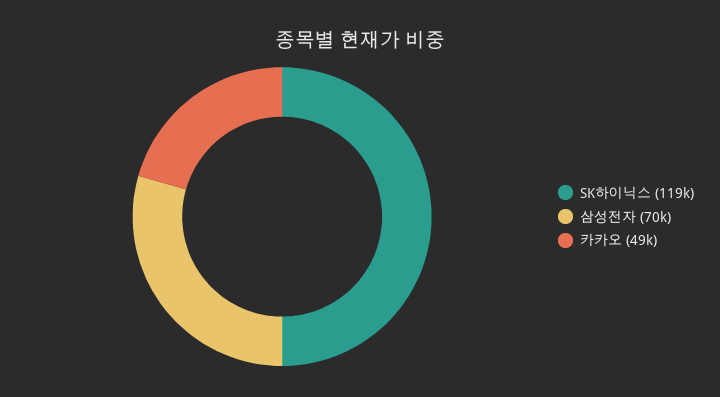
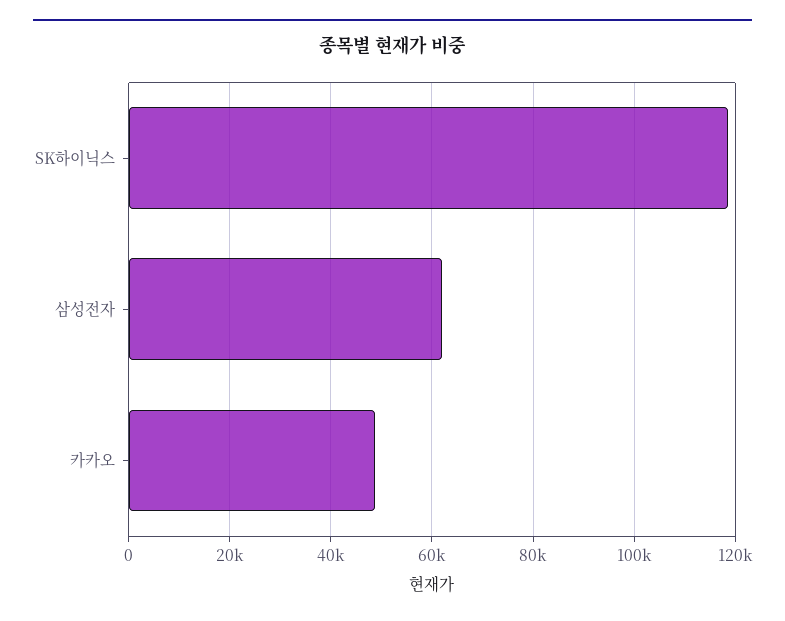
  {
    "SK하이닉스": 119000,
-   "삼성전자": 70000,
+   "삼성전자": 62000,
    "카카오": 49000
  }

